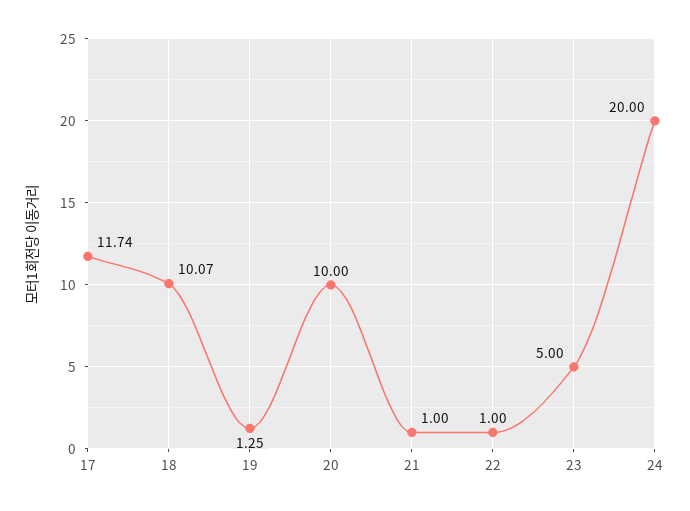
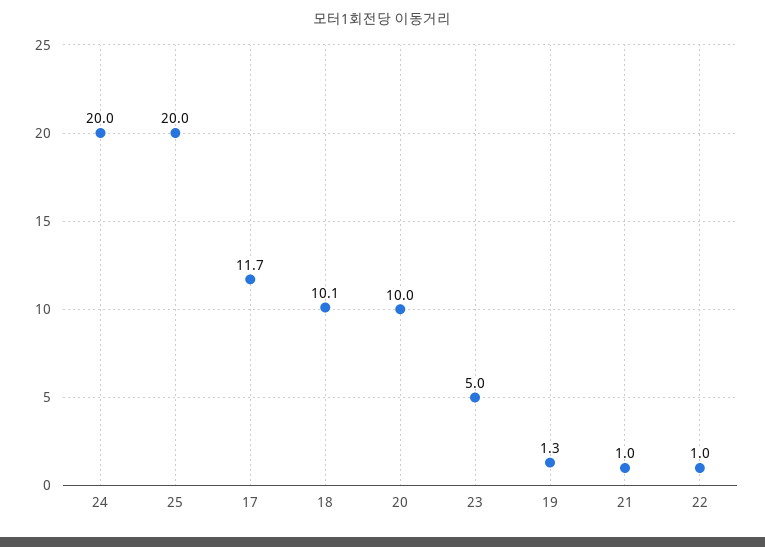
  {
    "17": 11.74,
    "18": 10.07,
    "19": 1.25,
    "20": 10,
    "21": 1,
    "22": 1,
    "23": 5,
-   "24": 20
+   "24": 20,
+   "25": 20
  }

